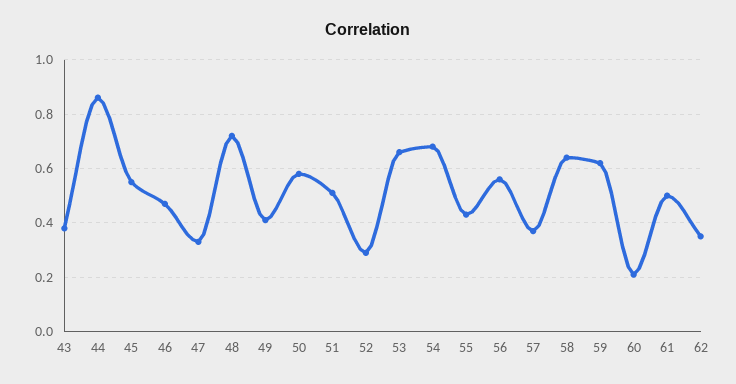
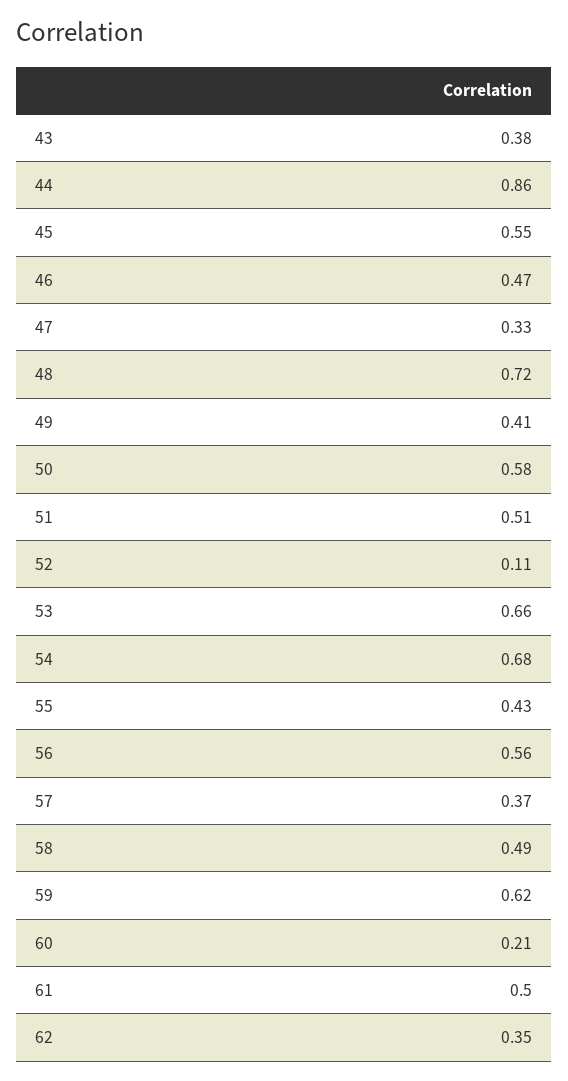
  {
    "43": 0.38,
    "44": 0.86,
    "45": 0.55,
    "46": 0.47,
    "47": 0.33,
    "48": 0.72,
    "49": 0.41,
    "50": 0.58,
    "51": 0.51,
-   "52": 0.3,
+   "52": 0.11,
    "53": 0.66,
    "54": 0.68,
    "55": 0.43,
    "56": 0.56,
    "57": 0.37,
-   "58": 0.65,
+   "58": 0.49,
    "59": 0.62,
    "60": 0.21,
    "61": 0.5,
    "62": 0.35
  }

